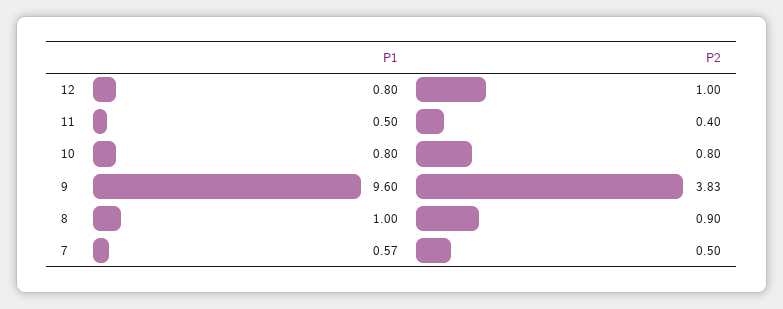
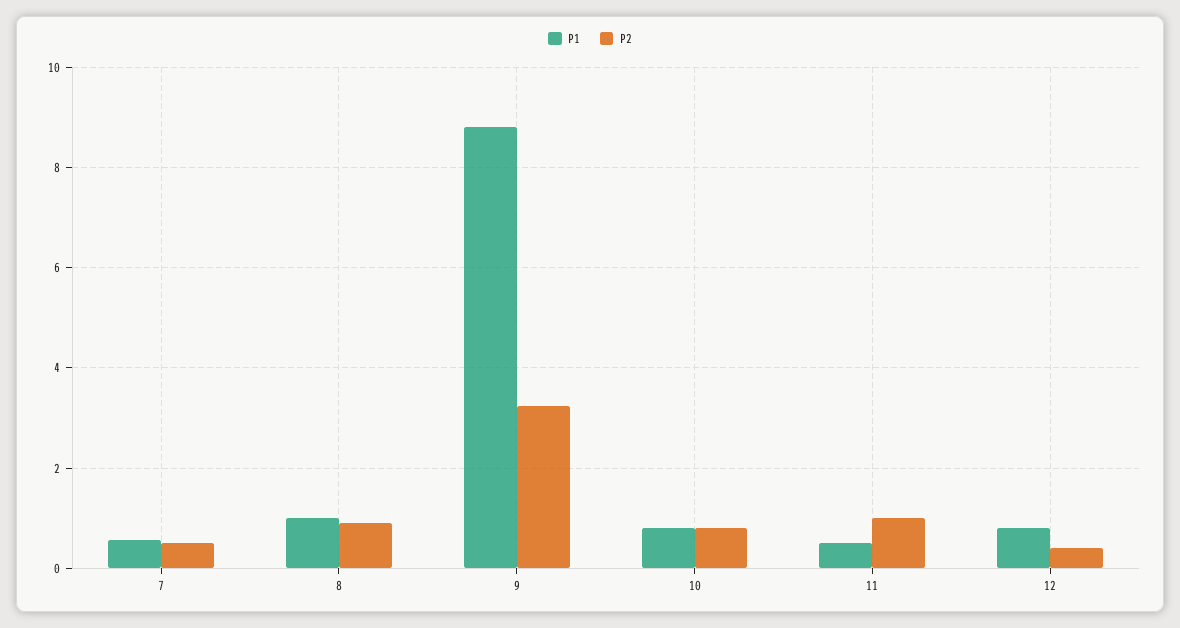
  {
    "P1": {
      "12": 0.8,
      "11": 0.5,
      "10": 0.8,
-     "9": 9.6,
+     "9": 8.8,
      "8": 1,
      "7": 0.57
    },
    "P2": {
-     "12": 1,
+     "12": 0.4,
-     "11": 0.4,
+     "11": 1,
      "10": 0.8,
-     "9": 3.83,
+     "9": 3.2,
      "8": 0.9,
      "7": 0.5
    }
  }

